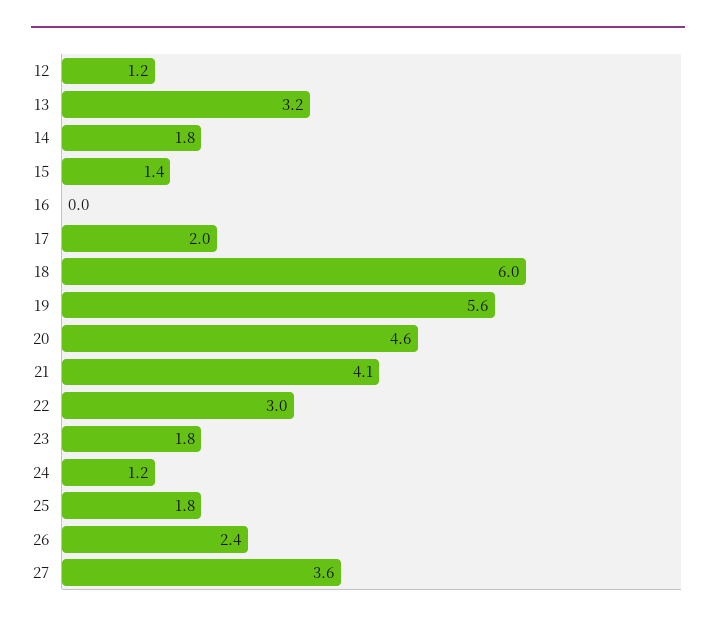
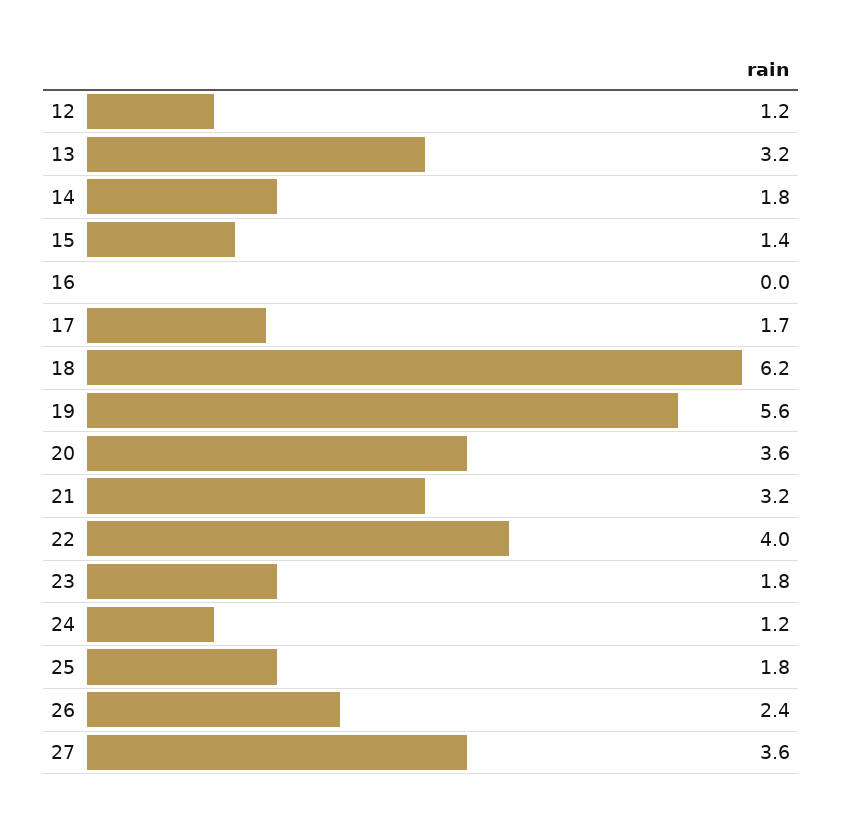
  {
    "12": 1.2,
    "13": 3.2,
    "14": 1.8,
    "15": 1.4,
    "16": 0,
-   "17": 2,
+   "17": 1.7,
-   "18": 6,
+   "18": 6.2,
    "19": 5.6,
-   "20": 4.6,
+   "20": 3.6,
-   "21": 4.1,
+   "21": 3.2,
-   "22": 3,
+   "22": 4,
    "23": 1.8,
    "24": 1.2,
    "25": 1.8,
    "26": 2.4,
    "27": 3.6
  }

